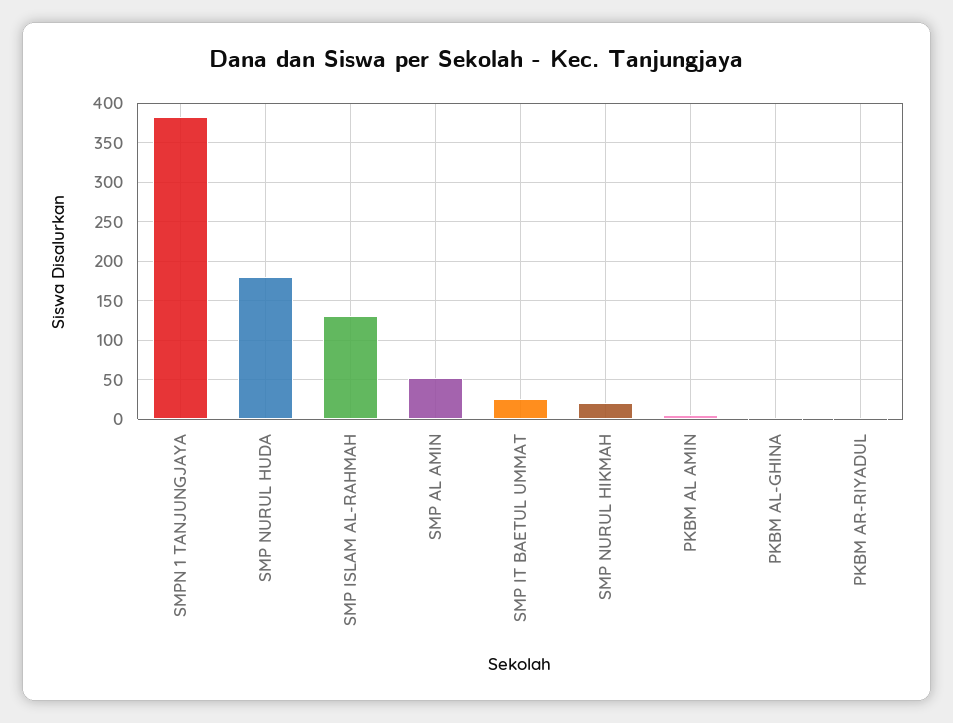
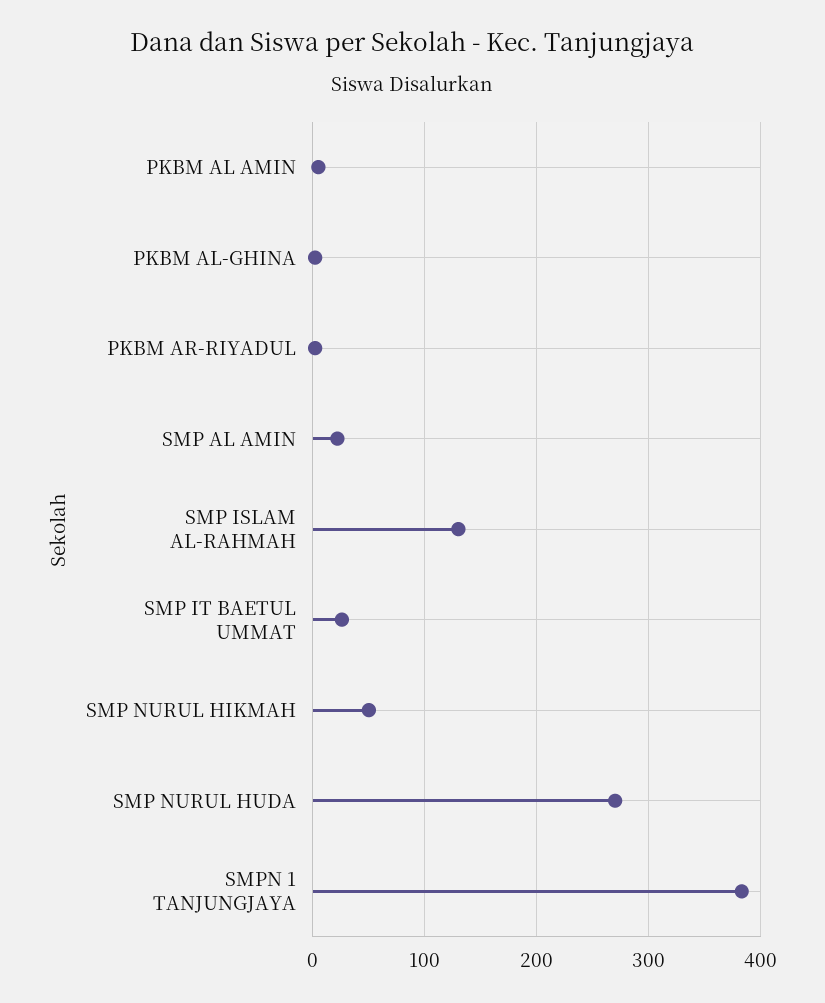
  {
    "SMPN 1 TANJUNGJAYA": 380,
-   "SMP NURUL HUDA": 180,
+   "SMP NURUL HUDA": 270,
    "SMP ISLAM AL-RAHMAH": 130,
-   "SMP AL AMIN": 50,
+   "SMP AL AMIN": 20,
    "SMP IT BAETUL UMMAT": 30,
-   "SMP NURUL HIKMAH": 20,
+   "SMP NURUL HIKMAH": 50,
    "PKBM AL AMIN": 10,
    "PKBM AL-GHINA": 0,
    "PKBM AR-RIYADUL": 0
  }

